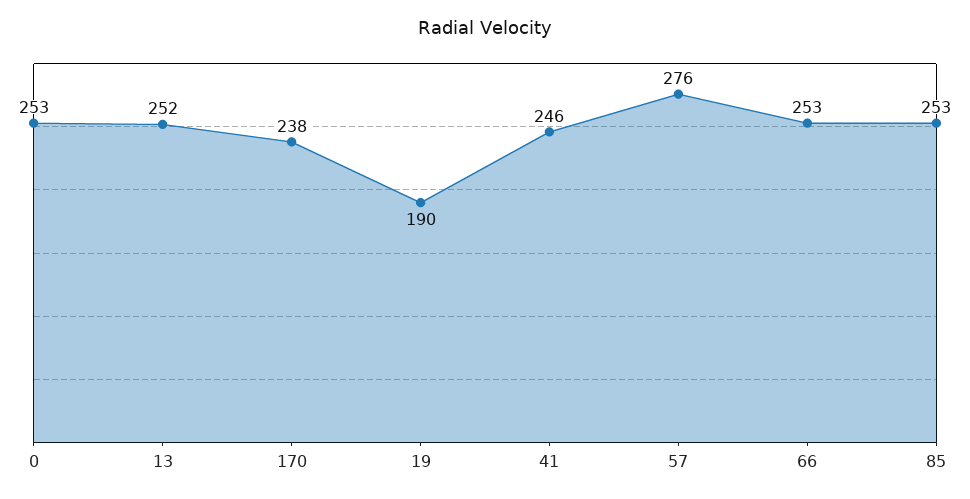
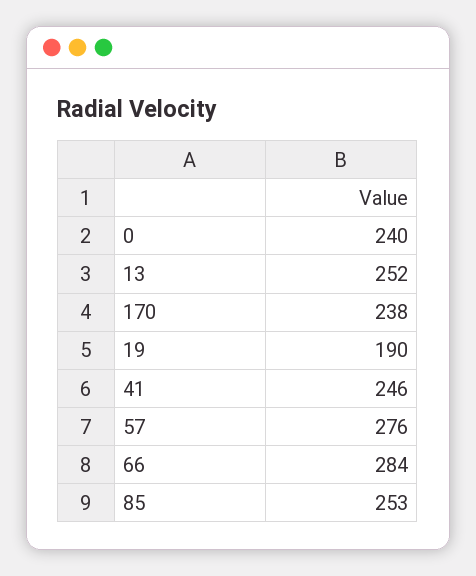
  {
-   "0": 253,
+   "0": 240,
    "13": 252,
    "170": 238,
    "19": 190,
    "41": 246,
    "57": 276,
-   "66": 253,
+   "66": 284,
    "85": 253
  }

